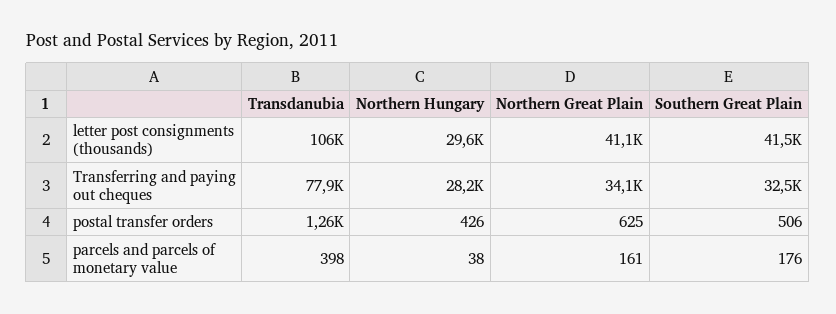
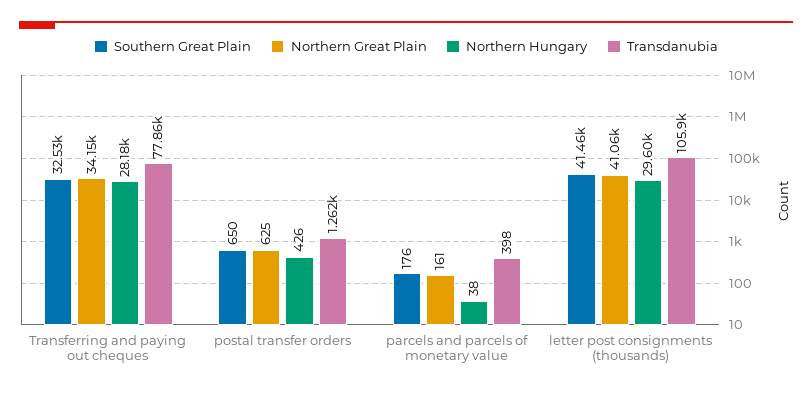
  {
    "Transdanubia": {
      "letter post consignments (thousands)": 105900,
      "Transferring and paying out cheques": 77860,
      "postal transfer orders": 1262,
      "parcels and parcels of monetary value": 398
    },
    "Northern Hungary": {
      "letter post consignments (thousands)": 29600,
      "Transferring and paying out cheques": 28180,
      "postal transfer orders": 426,
      "parcels and parcels of monetary value": 38
    },
    "Northern Great Plain": {
      "letter post consignments (thousands)": 41060,
      "Transferring and paying out cheques": 34150,
      "postal transfer orders": 625,
      "parcels and parcels of monetary value": 161
    },
    "Southern Great Plain": {
      "letter post consignments (thousands)": 41460,
      "Transferring and paying out cheques": 32530,
-     "postal transfer orders": 506,
+     "postal transfer orders": 650,
      "parcels and parcels of monetary value": 176
    }
  }

